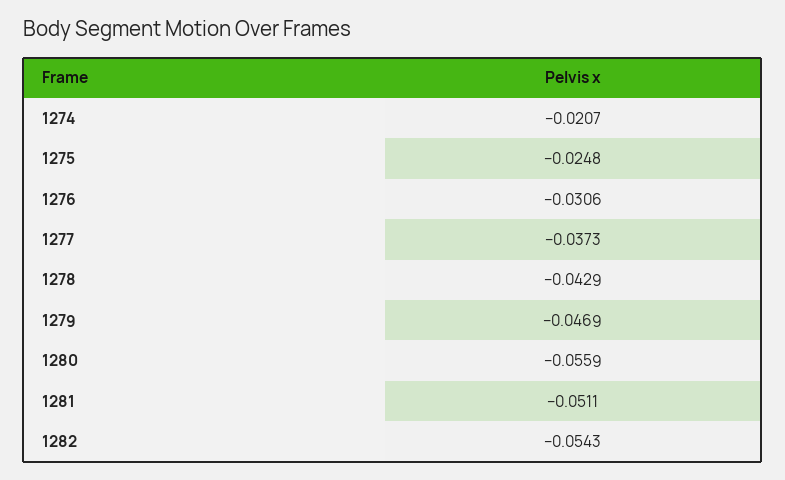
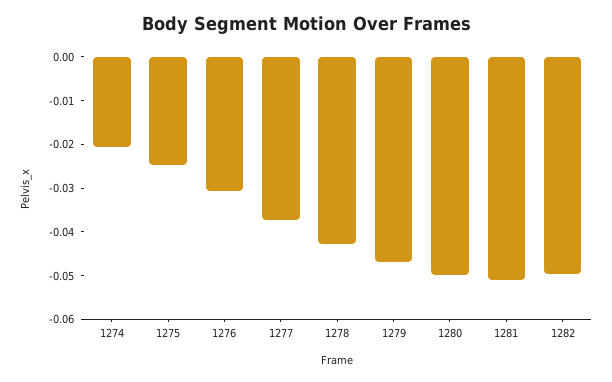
  {
    "1274": -0.0207,
    "1275": -0.0248,
    "1276": -0.0306,
    "1277": -0.0373,
    "1278": -0.0429,
    "1279": -0.0469,
-   "1280": -0.0559,
+   "1280": -0.05,
    "1281": -0.0511,
-   "1282": -0.0543
+   "1282": -0.05
  }

